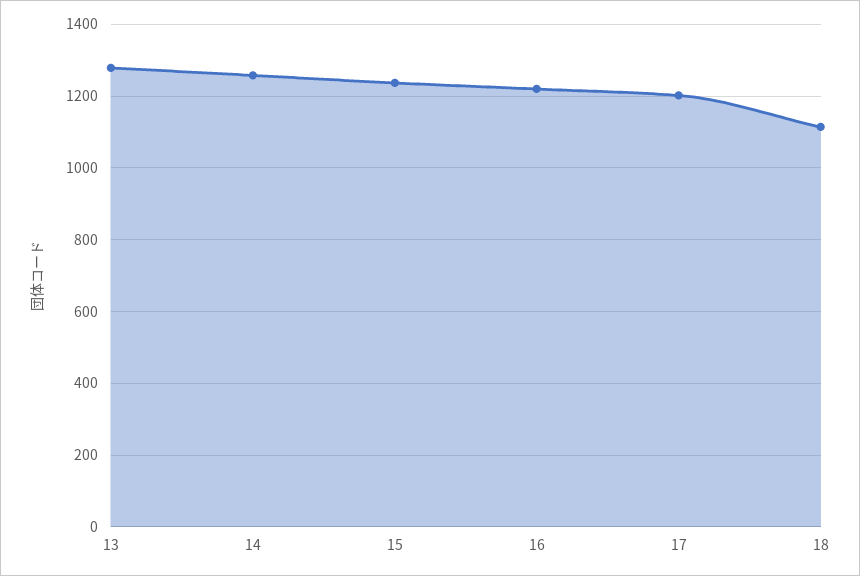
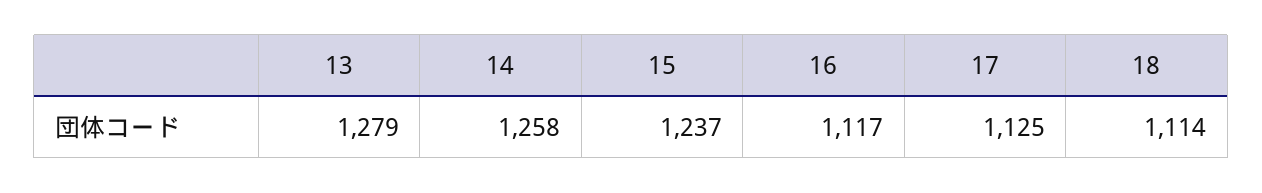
  {
    "13": 1279,
    "14": 1258,
    "15": 1237,
-   "16": 1220,
+   "16": 1117,
-   "17": 1200,
+   "17": 1125,
    "18": 1114
  }

